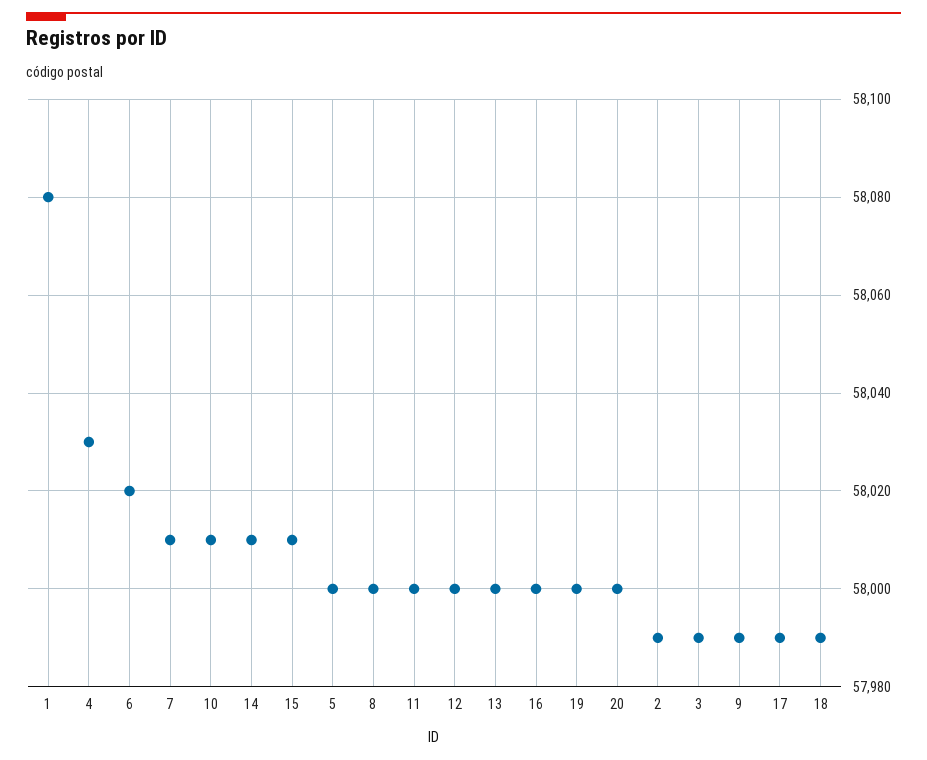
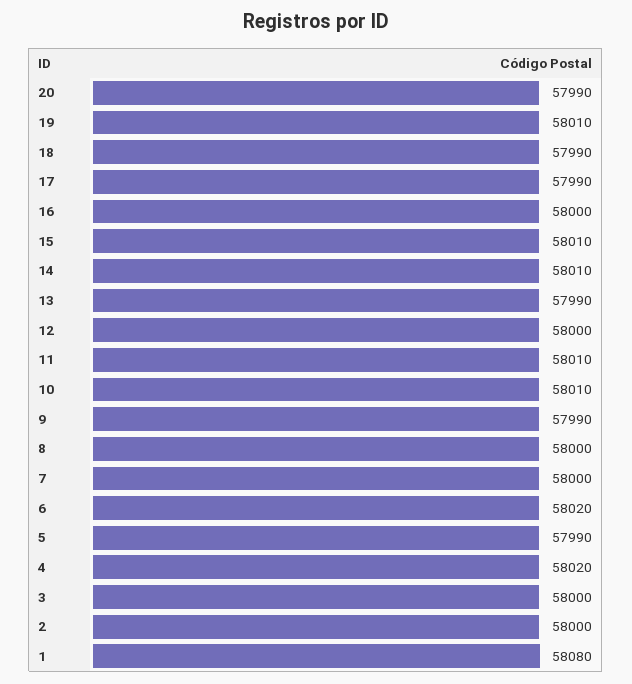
  {
    "1": 58080,
-   "4": 58030,
+   "4": 58020,
    "6": 58020,
-   "7": 58010,
+   "7": 58000,
    "10": 58010,
    "14": 58010,
    "15": 58010,
-   "5": 58000,
+   "5": 57990,
    "8": 58000,
-   "11": 58000,
+   "11": 58010,
    "12": 58000,
-   "13": 58000,
+   "13": 57990,
    "16": 58000,
-   "19": 58000,
+   "19": 58010,
-   "20": 58000,
+   "20": 57990,
-   "2": 57990,
+   "2": 58000,
-   "3": 57990,
+   "3": 58000,
    "9": 57990,
    "17": 57990,
    "18": 57990
  }

